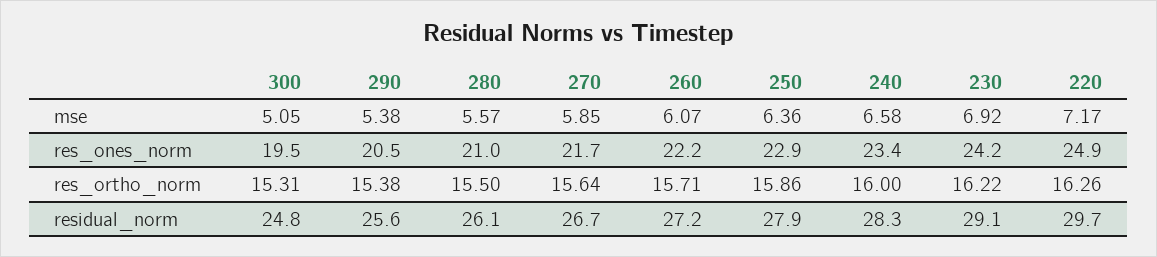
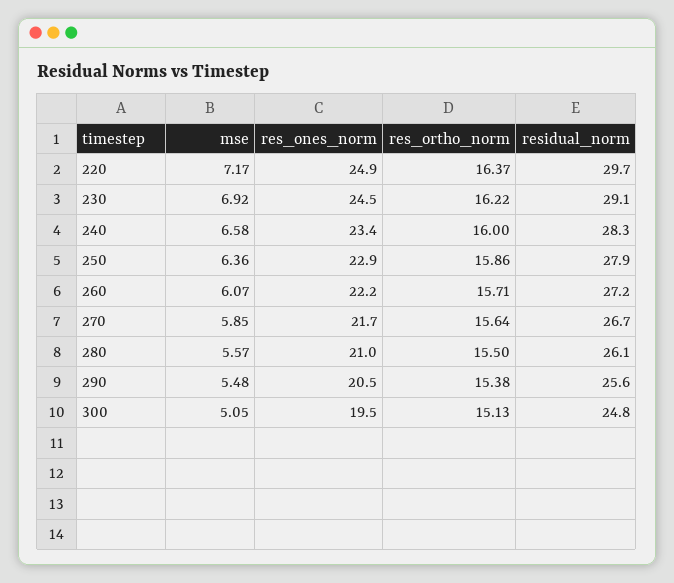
  {
    "300": {
      "mse": 5.05,
      "res_ones_norm": 19.5,
-     "res_ortho_norm": 15.31,
+     "res_ortho_norm": 15.13,
      "residual_norm": 24.8
    },
    "290": {
-     "mse": 5.38,
+     "mse": 5.48,
      "res_ones_norm": 20.5,
      "res_ortho_norm": 15.38,
      "residual_norm": 25.6
    },
    "280": {
      "mse": 5.57,
      "res_ones_norm": 21,
      "res_ortho_norm": 15.5,
      "residual_norm": 26.1
    },
    "270": {
      "mse": 5.85,
      "res_ones_norm": 21.7,
      "res_ortho_norm": 15.64,
      "residual_norm": 26.7
    },
    "260": {
      "mse": 6.07,
      "res_ones_norm": 22.2,
      "res_ortho_norm": 15.71,
      "residual_norm": 27.2
    },
    "250": {
      "mse": 6.36,
      "res_ones_norm": 22.9,
      "res_ortho_norm": 15.86,
      "residual_norm": 27.9
    },
    "240": {
      "mse": 6.58,
      "res_ones_norm": 23.4,
      "res_ortho_norm": 16,
      "residual_norm": 28.3
    },
    "230": {
      "mse": 6.92,
-     "res_ones_norm": 24.2,
+     "res_ones_norm": 24.5,
      "res_ortho_norm": 16.22,
      "residual_norm": 29.1
    },
    "220": {
      "mse": 7.17,
      "res_ones_norm": 24.9,
-     "res_ortho_norm": 16.26,
+     "res_ortho_norm": 16.37,
      "residual_norm": 29.7
    }
  }

